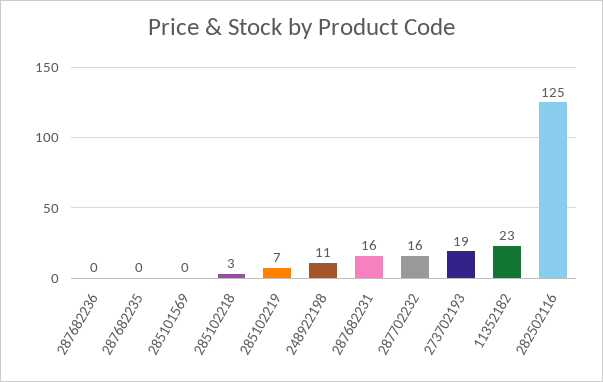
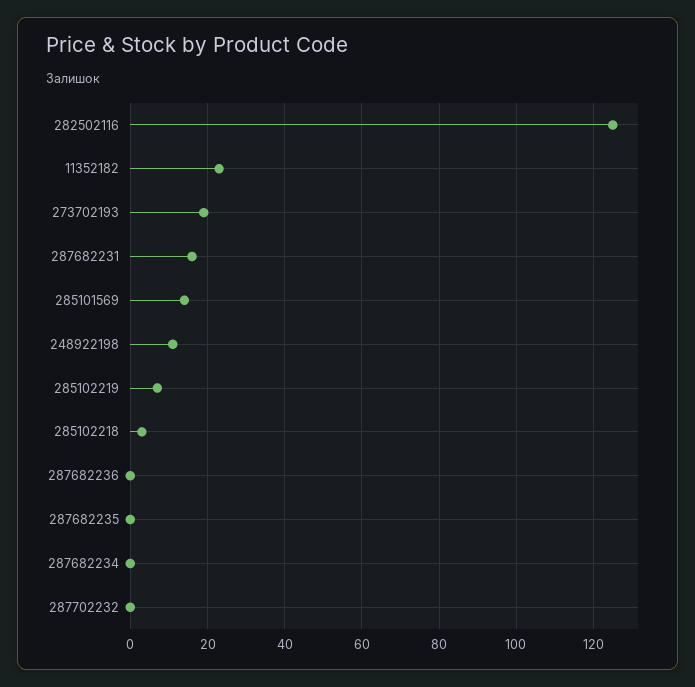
  {
    "287682236": 0,
    "287682235": 0,
-   "285101569": 0,
+   "285101569": 15,
    "285102218": 3,
    "285102219": 7,
    "248922198": 11,
    "287682231": 16,
-   "287702232": 16,
+   "287702232": 0,
    "273702193": 19,
    "11352182": 23,
-   "282502116": 125
+   "282502116": 125,
+   "287682234": 0
  }

